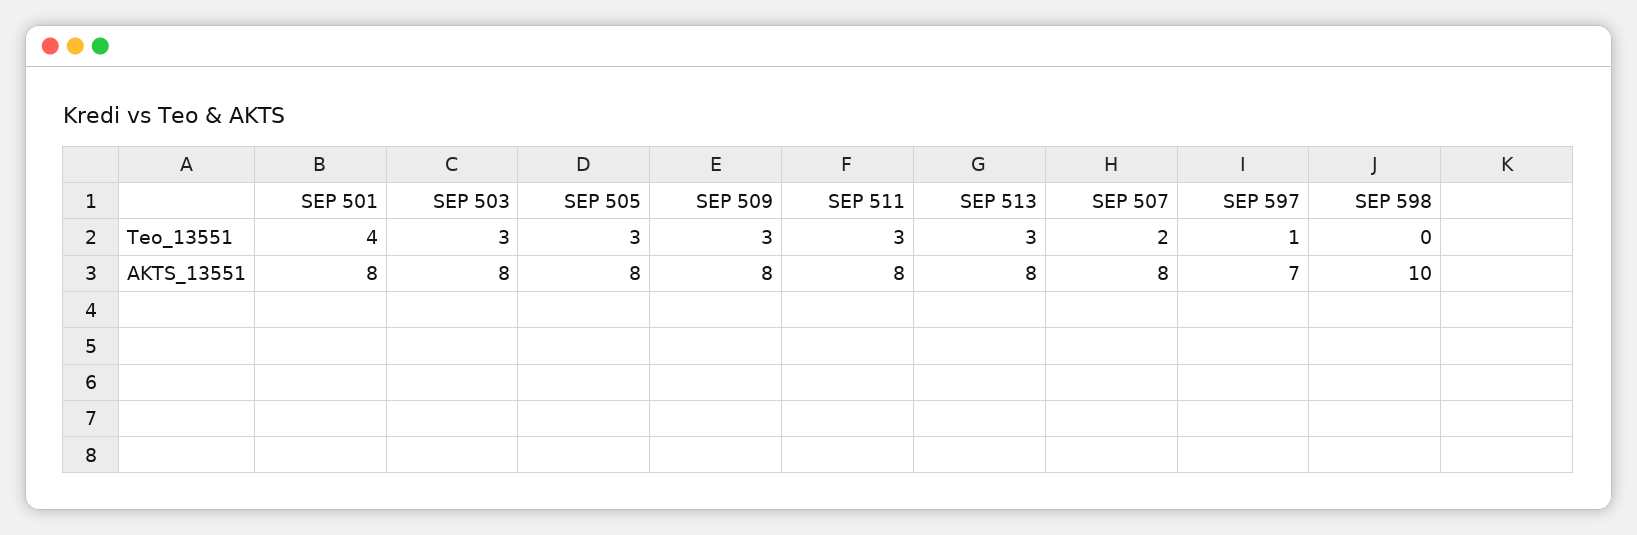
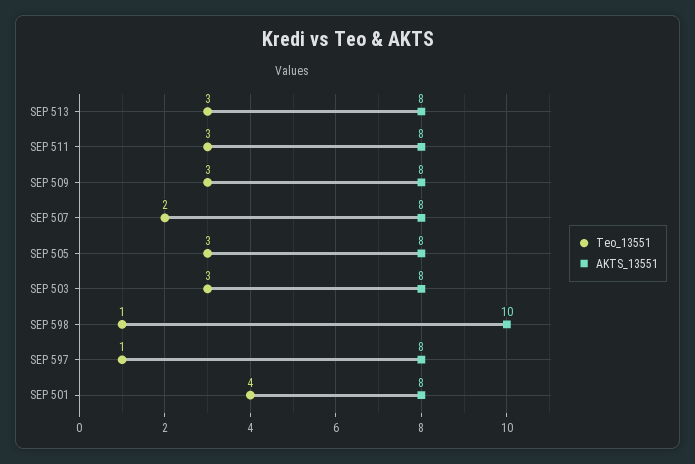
  {
    "Teo_13551": {
      "SEP 501": 4,
      "SEP 503": 3,
      "SEP 505": 3,
      "SEP 509": 3,
      "SEP 511": 3,
      "SEP 513": 3,
      "SEP 507": 2,
      "SEP 597": 1,
-     "SEP 598": 0
+     "SEP 598": 1
    },
    "AKTS_13551": {
      "SEP 501": 8,
      "SEP 503": 8,
      "SEP 505": 8,
      "SEP 509": 8,
      "SEP 511": 8,
      "SEP 513": 8,
      "SEP 507": 8,
-     "SEP 597": 7,
+     "SEP 597": 8,
      "SEP 598": 10
    }
  }

